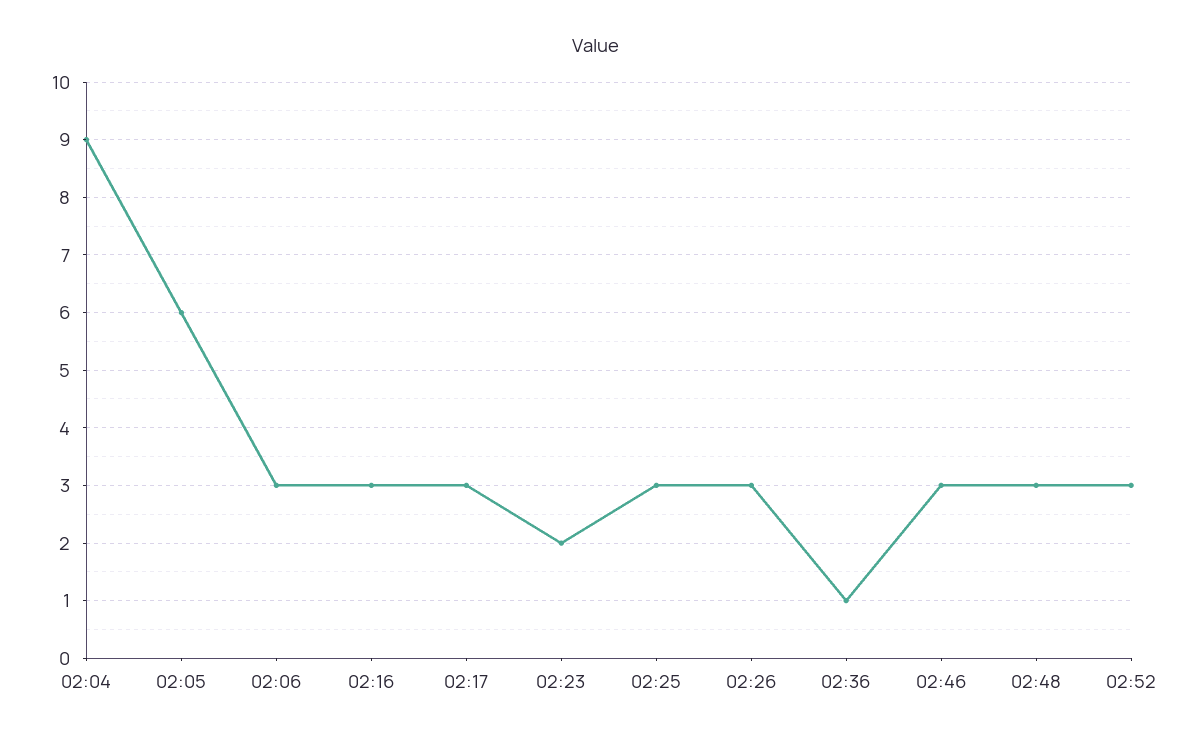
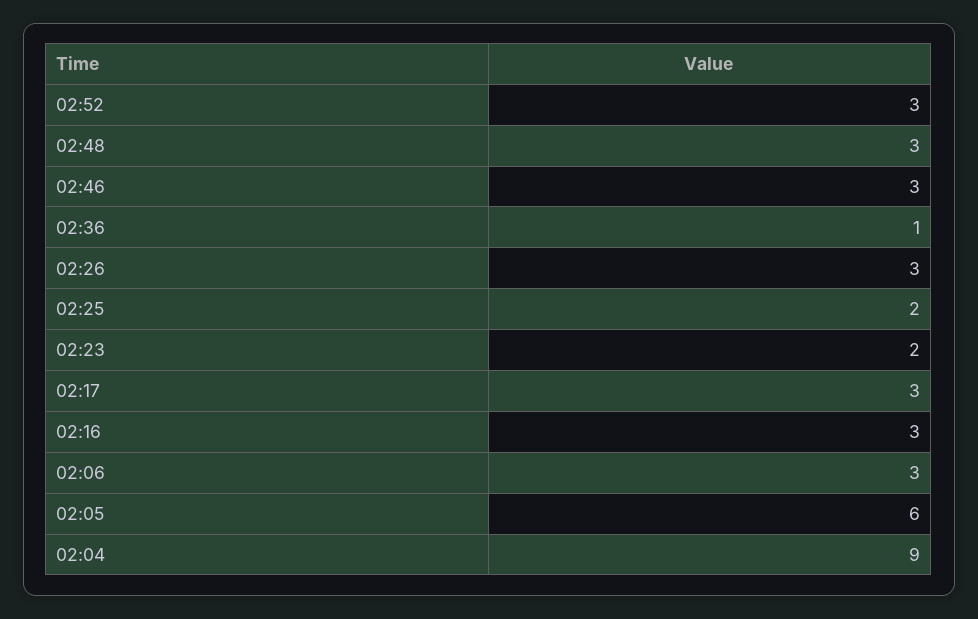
  {
    "02:04": 9,
    "02:05": 6,
    "02:06": 3,
    "02:16": 3,
    "02:17": 3,
    "02:23": 2,
-   "02:25": 3,
+   "02:25": 2,
    "02:26": 3,
    "02:36": 1,
    "02:46": 3,
    "02:48": 3,
    "02:52": 3
  }

